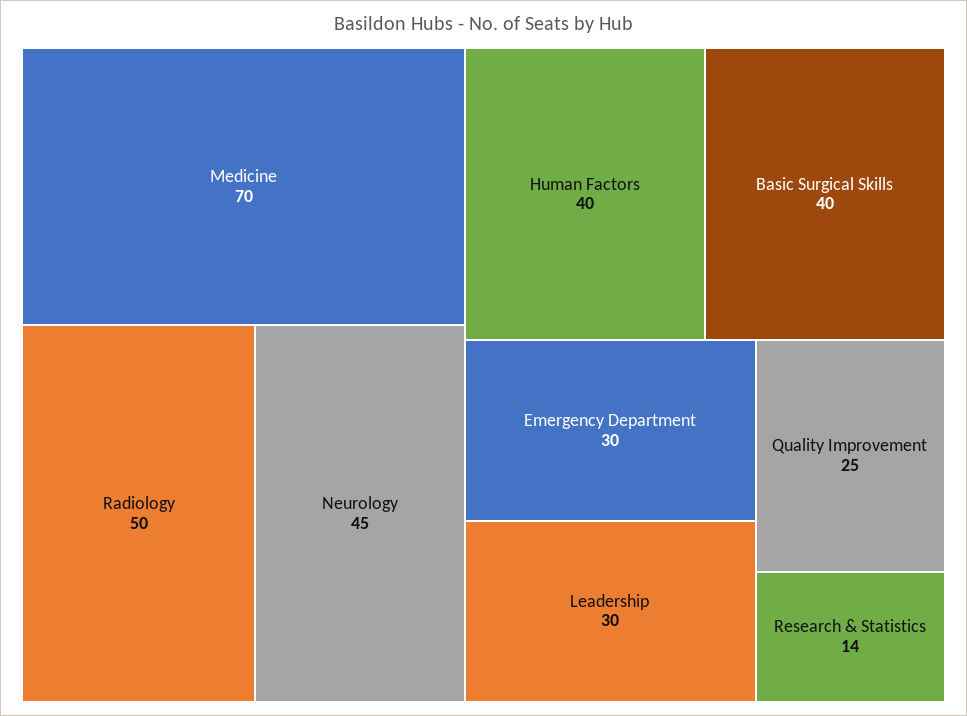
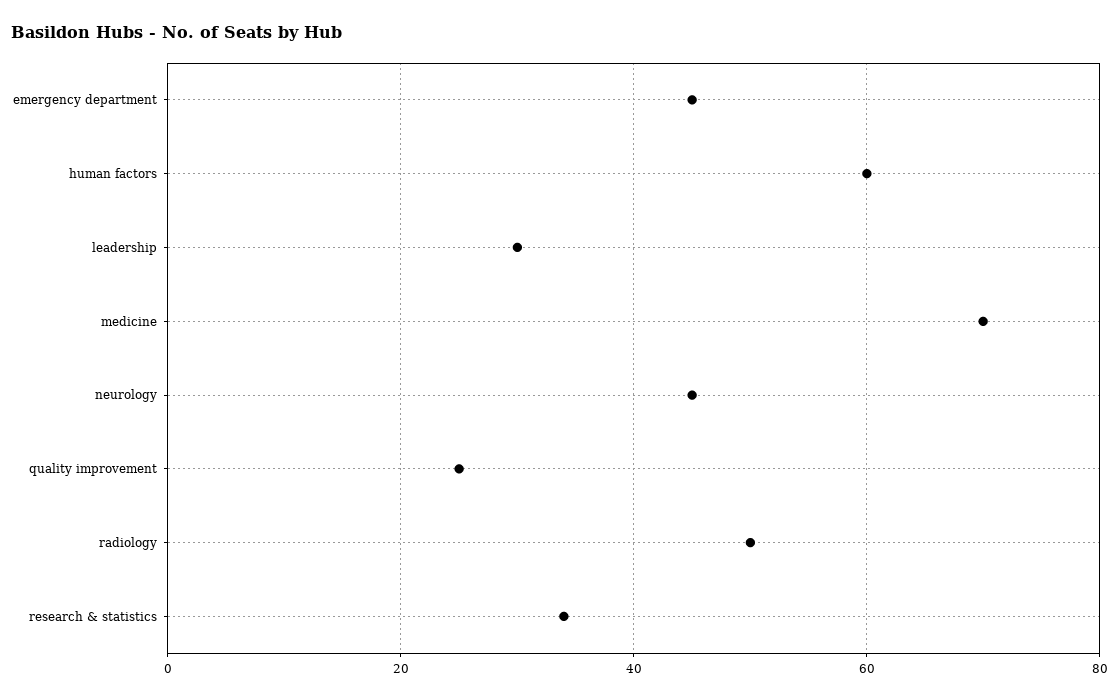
  {
    "Medicine": 70,
    "Radiology": 50,
    "Neurology": 45,
-   "Human Factors": 40,
+   "Human Factors": 60,
-   "Basic Surgical Skills": 40,
-   "Emergency Department": 30,
+   "Emergency Department": 45,
    "Leadership": 30,
    "Quality Improvement": 25,
-   "Research & Statistics": 14
+   "Research & Statistics": 35
  }

